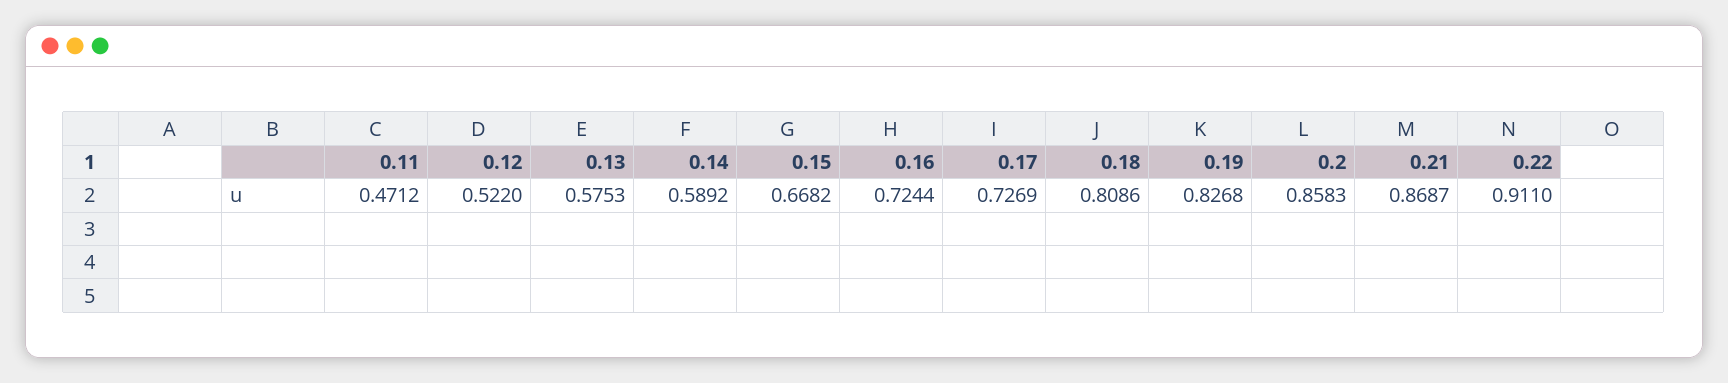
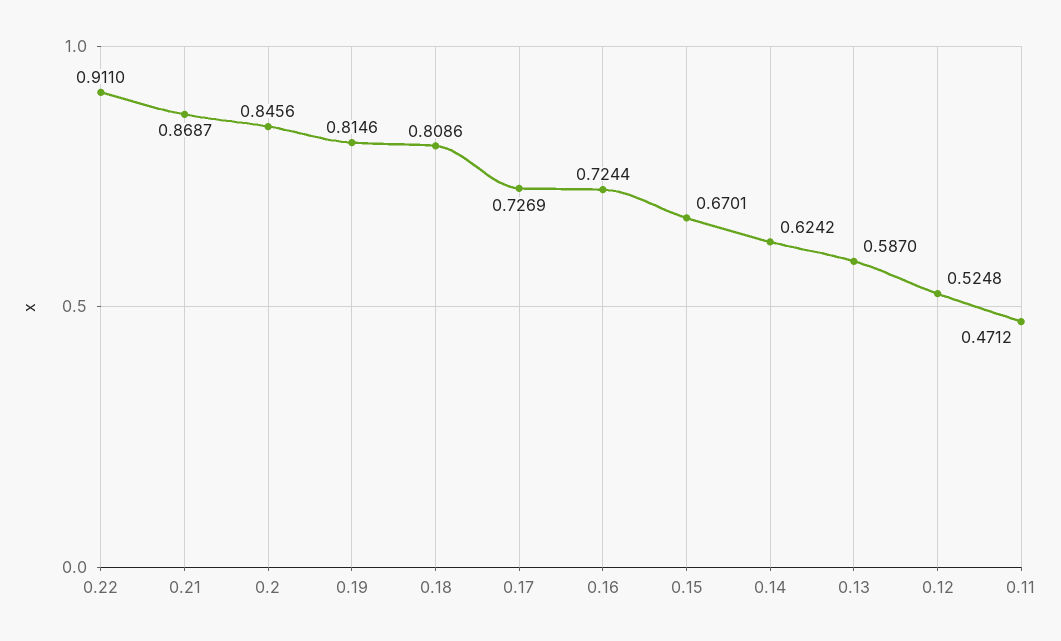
  {
    "0.11": 0.4712,
-   "0.12": 0.522,
+   "0.12": 0.5248,
-   "0.13": 0.5753,
+   "0.13": 0.587,
-   "0.14": 0.5892,
+   "0.14": 0.6242,
-   "0.15": 0.6682,
+   "0.15": 0.6701,
    "0.16": 0.7244,
    "0.17": 0.7269,
    "0.18": 0.8086,
-   "0.19": 0.8268,
+   "0.19": 0.8146,
-   "0.2": 0.8583,
+   "0.2": 0.8456,
    "0.21": 0.8687,
    "0.22": 0.911
  }

